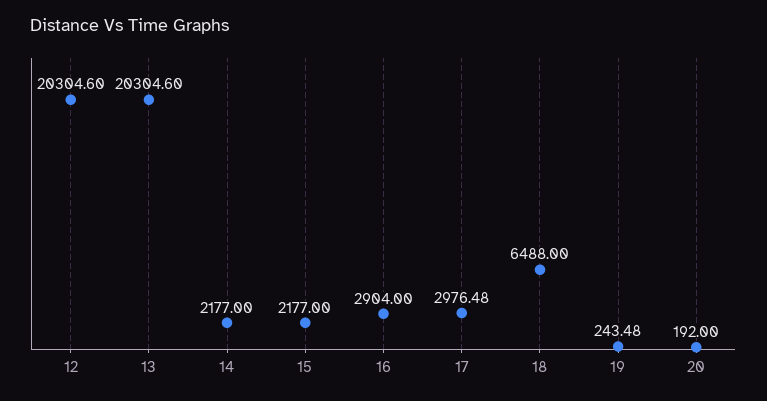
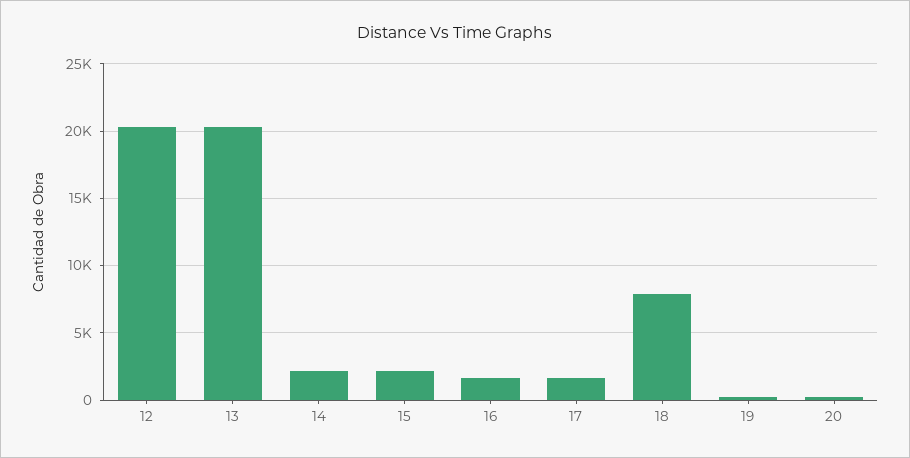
  {
    "12": 20304.6,
    "13": 20304.6,
    "14": 2177,
    "15": 2177,
-   "16": 2904,
+   "16": 1500,
-   "17": 2976.48,
+   "17": 1500,
-   "18": 6488,
+   "18": 8000,
    "19": 243.48,
    "20": 192
  }

